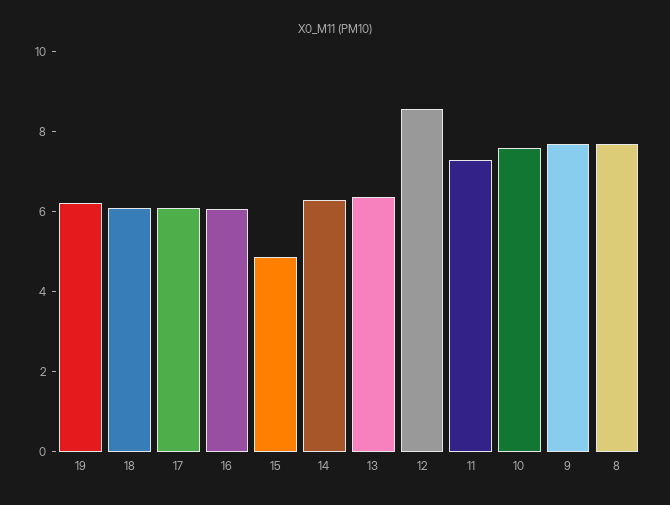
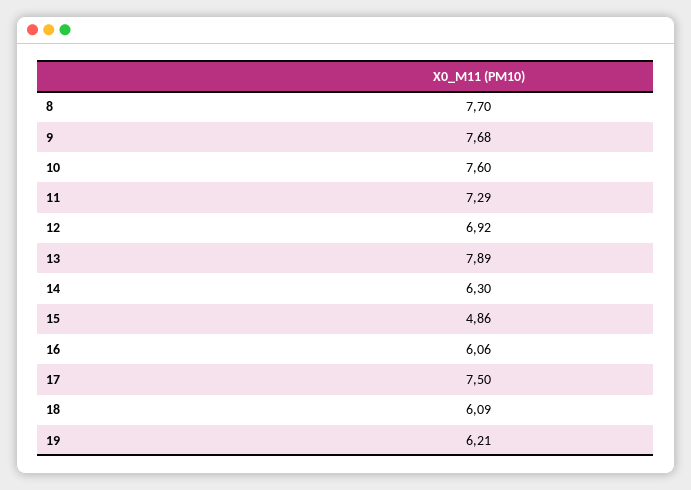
  {
    "19": 6.21,
    "18": 6.09,
-   "17": 6,
+   "17": 7.5,
    "16": 6.06,
    "15": 4.86,
    "14": 6.3,
-   "13": 6.5,
+   "13": 7.89,
-   "12": 8.5,
+   "12": 6.92,
    "11": 7.29,
    "10": 7.6,
    "9": 7.68,
    "8": 7.7
  }

